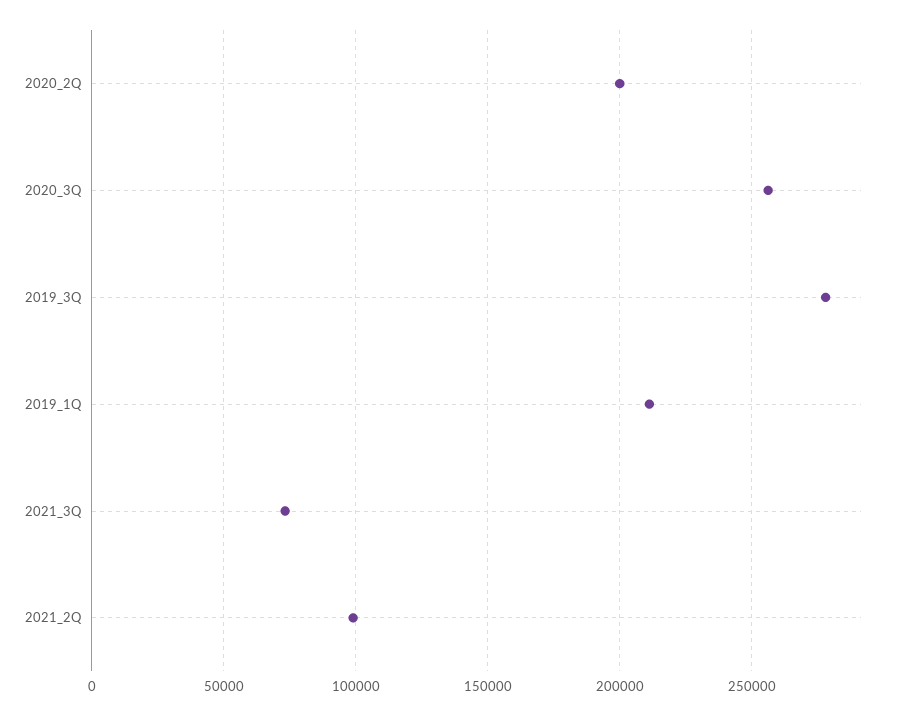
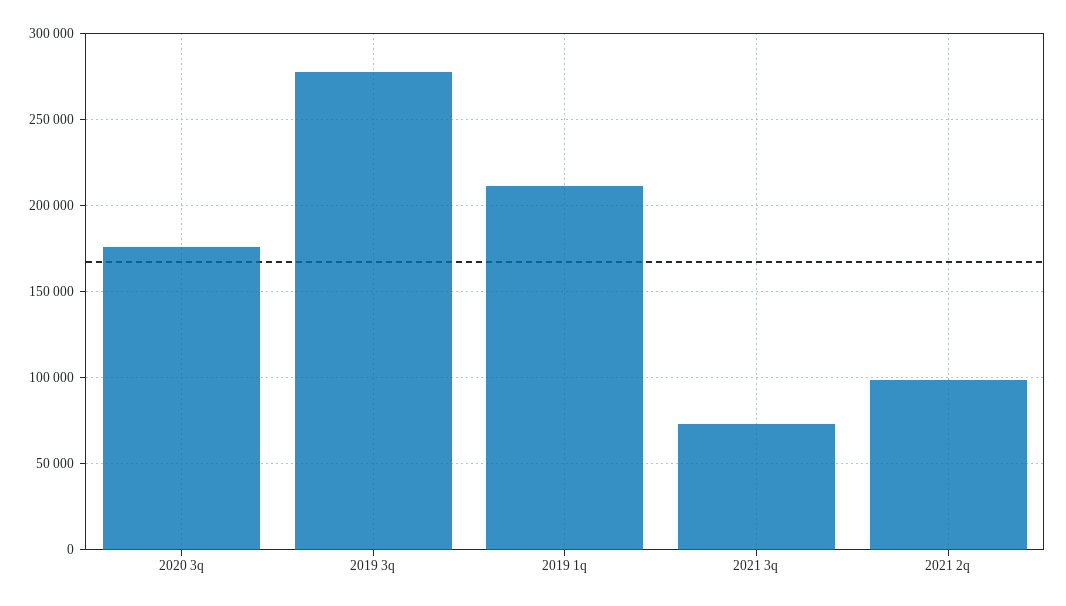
  {
-   "2020_2Q": 200000,
-   "2020_3Q": 255000,
+   "2020_3Q": 175000,
    "2019_3Q": 280000,
    "2019_1Q": 210000,
    "2021_3Q": 75000,
    "2021_2Q": 100000
  }

